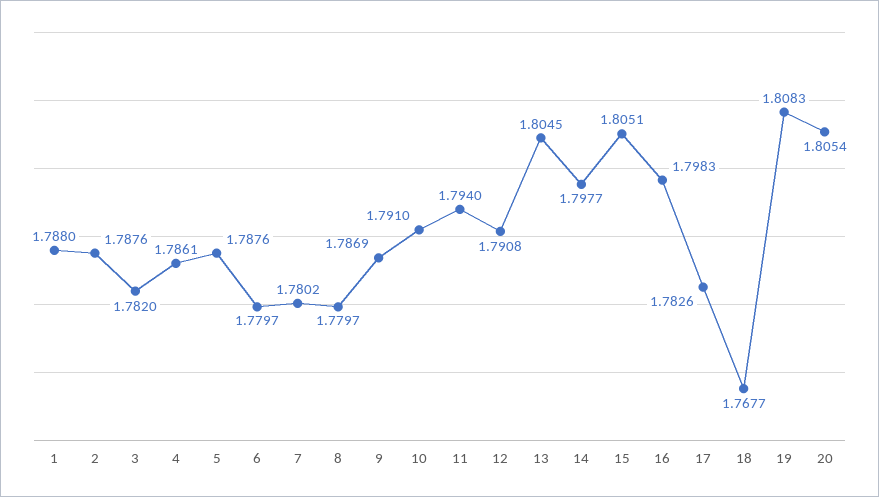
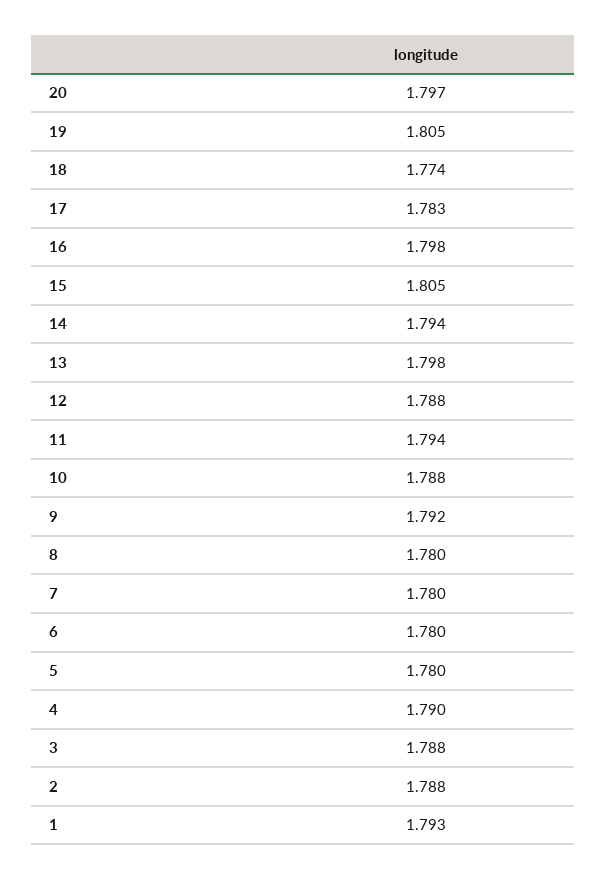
  {
-   "1": 1.788,
+   "1": 1.793,
    "2": 1.7876,
-   "3": 1.782,
+   "3": 1.788,
-   "4": 1.7861,
+   "4": 1.79,
-   "5": 1.7876,
+   "5": 1.78,
    "6": 1.7797,
    "7": 1.7802,
    "8": 1.7797,
-   "9": 1.7869,
+   "9": 1.792,
-   "10": 1.791,
+   "10": 1.788,
    "11": 1.794,
-   "12": 1.7908,
+   "12": 1.788,
-   "13": 1.8045,
+   "13": 1.798,
-   "14": 1.7977,
+   "14": 1.794,
    "15": 1.8051,
    "16": 1.7983,
    "17": 1.7826,
-   "18": 1.7677,
+   "18": 1.774,
-   "19": 1.8083,
+   "19": 1.805,
-   "20": 1.8054
+   "20": 1.797
  }

